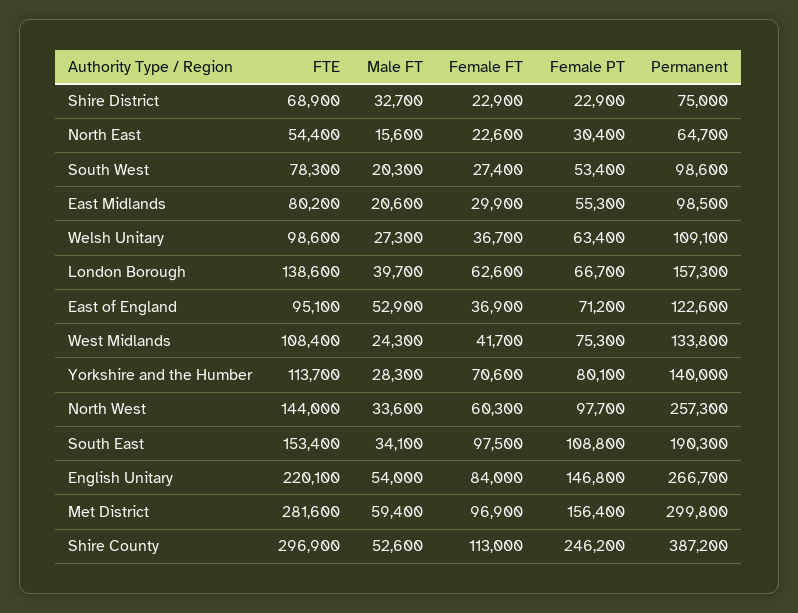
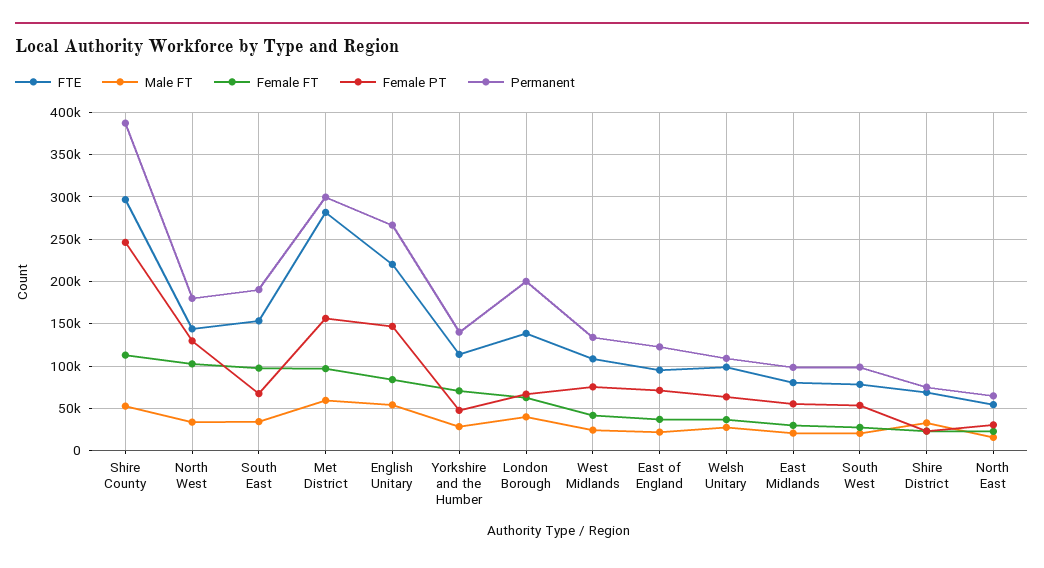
  {
    "FTE": {
      "Shire District": 68900,
      "North East": 54400,
      "South West": 78300,
      "East Midlands": 80200,
      "Welsh Unitary": 98600,
      "London Borough": 138600,
      "East of England": 95100,
      "West Midlands": 108400,
      "Yorkshire and the Humber": 113700,
      "North West": 144000,
      "South East": 153400,
      "English Unitary": 220100,
      "Met District": 281600,
      "Shire County": 296900
    },
    "Male FT": {
      "Shire District": 32700,
      "North East": 15600,
      "South West": 20300,
      "East Midlands": 20600,
      "Welsh Unitary": 27300,
      "London Borough": 39700,
-     "East of England": 52900,
+     "East of England": 20000,
      "West Midlands": 24300,
      "Yorkshire and the Humber": 28300,
      "North West": 33600,
      "South East": 34100,
      "English Unitary": 54000,
      "Met District": 59400,
      "Shire County": 52600
    },
    "Female FT": {
      "Shire District": 22900,
      "North East": 22600,
      "South West": 27400,
      "East Midlands": 29900,
      "Welsh Unitary": 36700,
      "London Borough": 62600,
      "East of England": 36900,
      "West Midlands": 41700,
      "Yorkshire and the Humber": 70600,
-     "North West": 60300,
+     "North West": 100000,
      "South East": 97500,
      "English Unitary": 84000,
      "Met District": 96900,
      "Shire County": 113000
    },
    "Female PT": {
      "Shire District": 22900,
      "North East": 30400,
      "South West": 53400,
      "East Midlands": 55300,
      "Welsh Unitary": 63400,
      "London Borough": 66700,
      "East of England": 71200,
      "West Midlands": 75300,
-     "Yorkshire and the Humber": 80100,
+     "Yorkshire and the Humber": 50000,
-     "North West": 97700,
+     "North West": 130000,
-     "South East": 108800,
+     "South East": 70000,
      "English Unitary": 146800,
      "Met District": 156400,
      "Shire County": 246200
    },
    "Permanent": {
      "Shire District": 75000,
      "North East": 64700,
      "South West": 98600,
      "East Midlands": 98500,
      "Welsh Unitary": 109100,
-     "London Borough": 157300,
+     "London Borough": 200000,
      "East of England": 122600,
      "West Midlands": 133800,
      "Yorkshire and the Humber": 140000,
-     "North West": 257300,
+     "North West": 180000,
      "South East": 190300,
      "English Unitary": 266700,
      "Met District": 299800,
      "Shire County": 387200
    }
  }

